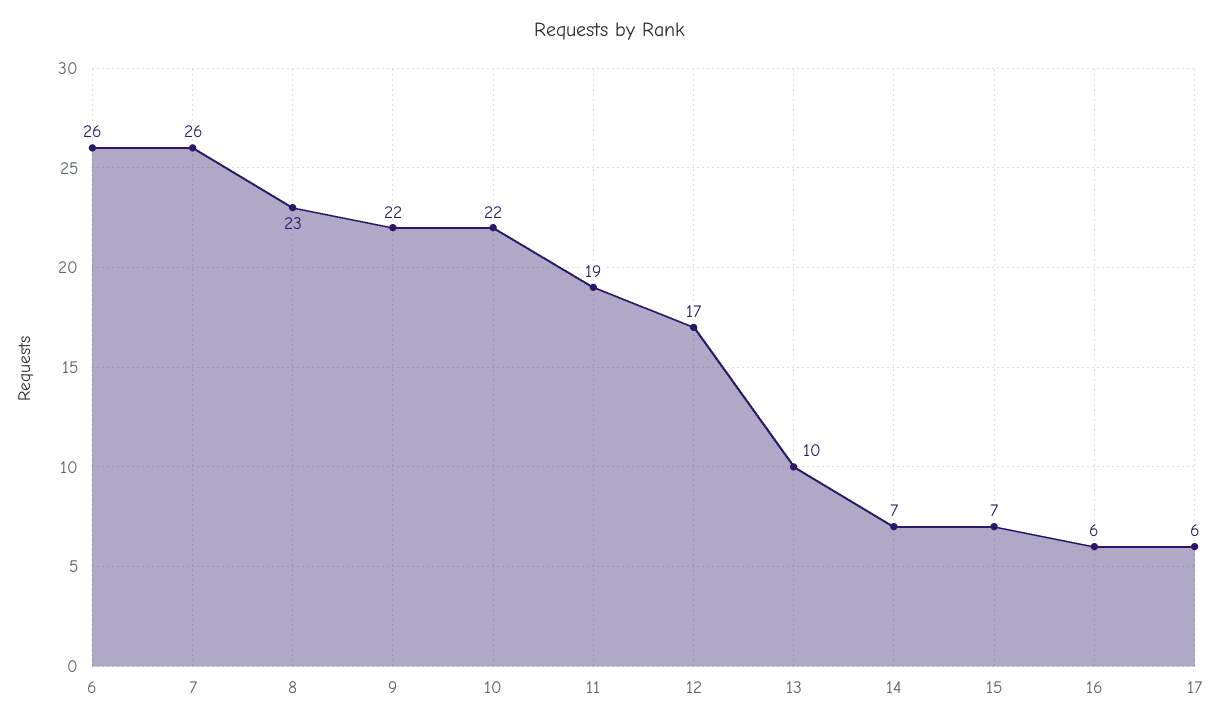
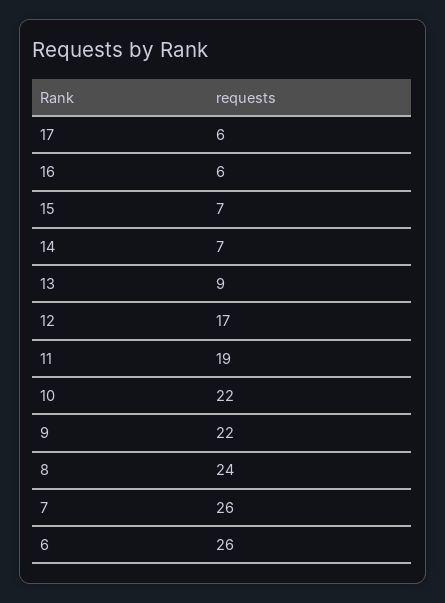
  {
    "6": 26,
    "7": 26,
-   "8": 23,
+   "8": 24,
    "9": 22,
    "10": 22,
    "11": 19,
    "12": 17,
-   "13": 10,
+   "13": 9,
    "14": 7,
    "15": 7,
    "16": 6,
    "17": 6
  }

